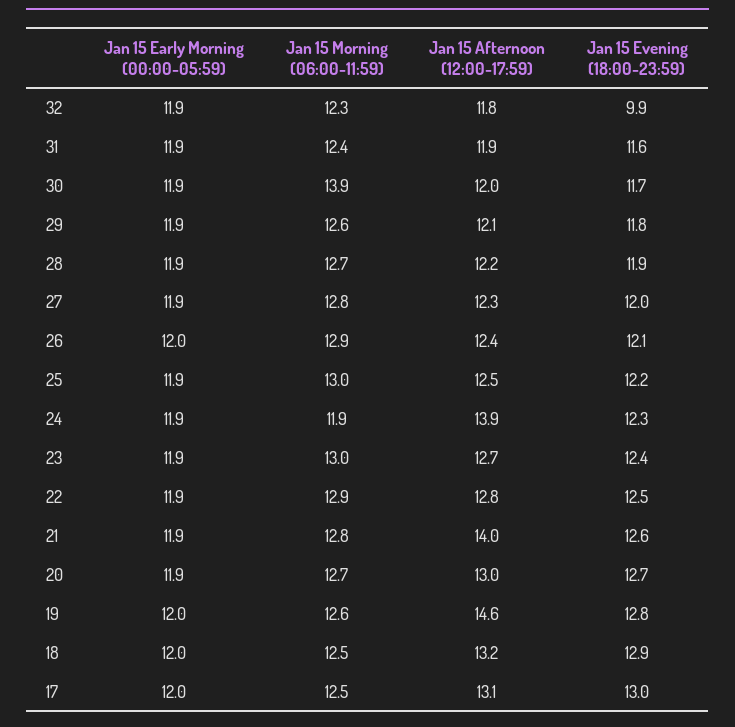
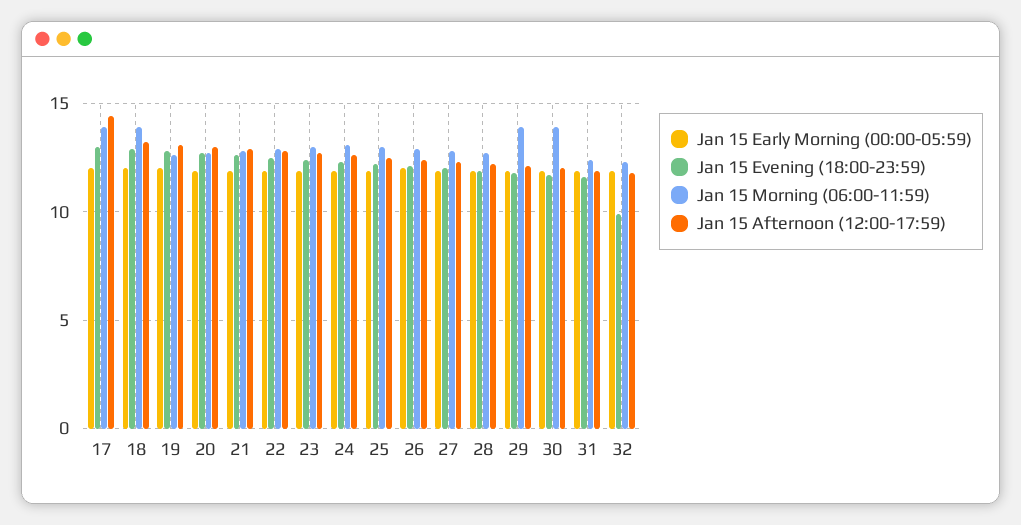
  {
    "Jan 15 Early Morning (00:00-05:59)": {
      "32": 11.9,
      "31": 11.9,
      "30": 11.9,
      "29": 11.9,
      "28": 11.9,
      "27": 11.9,
      "26": 12,
      "25": 11.9,
      "24": 11.9,
      "23": 11.9,
      "22": 11.9,
      "21": 11.9,
      "20": 11.9,
      "19": 12,
      "18": 12,
      "17": 12
    },
    "Jan 15 Morning (06:00-11:59)": {
      "32": 12.3,
      "31": 12.4,
      "30": 13.9,
-     "29": 12.6,
+     "29": 14,
      "28": 12.7,
      "27": 12.8,
      "26": 12.9,
      "25": 13,
-     "24": 11.9,
+     "24": 13,
      "23": 13,
      "22": 12.9,
      "21": 12.8,
      "20": 12.7,
      "19": 12.6,
-     "18": 12.5,
+     "18": 14,
-     "17": 12.5
+     "17": 14
    },
    "Jan 15 Afternoon (12:00-17:59)": {
      "32": 11.8,
      "31": 11.9,
      "30": 12,
      "29": 12.1,
      "28": 12.2,
      "27": 12.3,
      "26": 12.4,
      "25": 12.5,
-     "24": 13.9,
+     "24": 12.5,
      "23": 12.7,
      "22": 12.8,
-     "21": 14,
+     "21": 13,
      "20": 13,
-     "19": 14.6,
+     "19": 13,
      "18": 13.2,
-     "17": 13.1
+     "17": 14.5
    },
    "Jan 15 Evening (18:00-23:59)": {
      "32": 9.9,
      "31": 11.6,
      "30": 11.7,
      "29": 11.8,
      "28": 11.9,
      "27": 12,
      "26": 12.1,
      "25": 12.2,
      "24": 12.3,
      "23": 12.4,
      "22": 12.5,
      "21": 12.6,
      "20": 12.7,
      "19": 12.8,
      "18": 12.9,
      "17": 13
    }
  }

